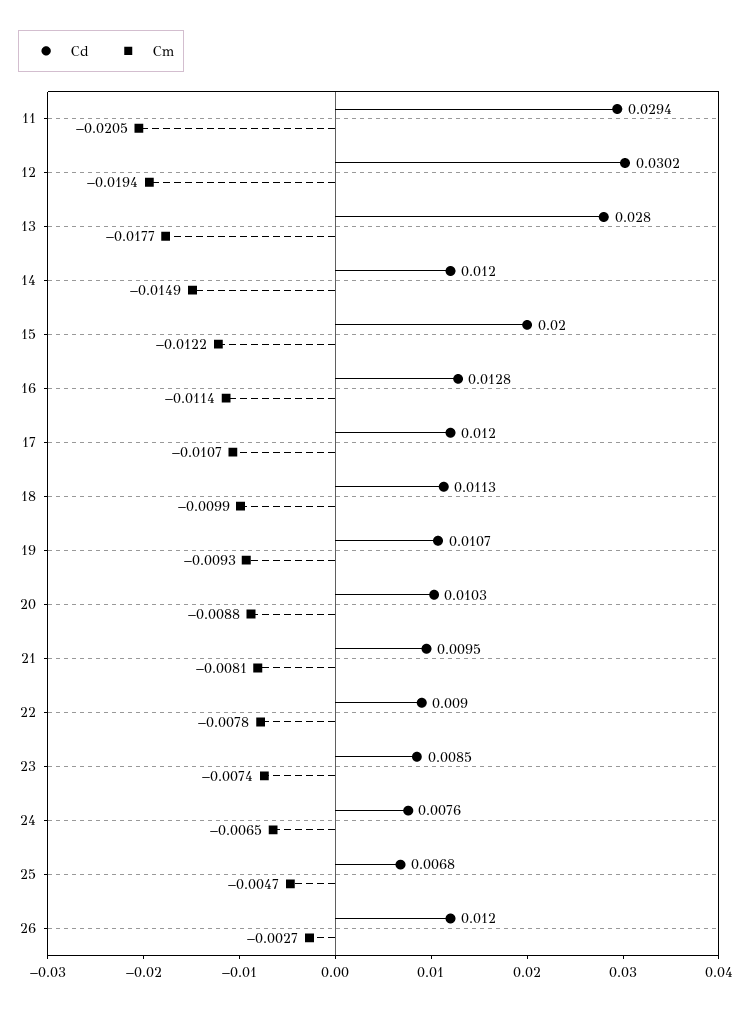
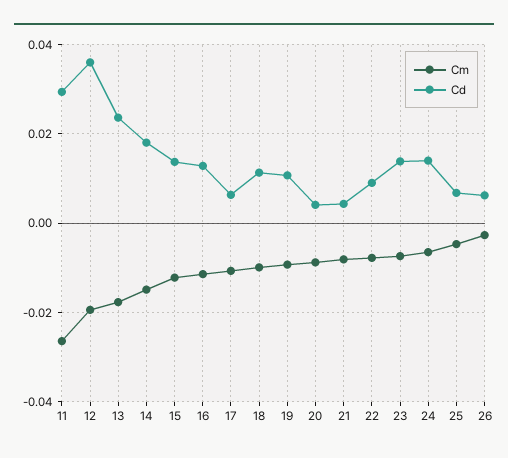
  {
    "Cd": {
      "11": 0.0294,
-     "12": 0.0302,
+     "12": 0.036,
-     "13": 0.028,
+     "13": 0.024,
-     "14": 0.012,
+     "14": 0.018,
-     "15": 0.02,
+     "15": 0.014,
      "16": 0.0128,
-     "17": 0.012,
+     "17": 0.006,
      "18": 0.0113,
      "19": 0.0107,
-     "20": 0.0103,
+     "20": 0.004,
-     "21": 0.0095,
+     "21": 0.004,
      "22": 0.009,
-     "23": 0.0085,
+     "23": 0.014,
-     "24": 0.0076,
+     "24": 0.014,
      "25": 0.0068,
-     "26": 0.012
+     "26": 0.006
    },
    "Cm": {
-     "11": -0.0205,
+     "11": -0.026,
      "12": -0.0194,
      "13": -0.0177,
      "14": -0.0149,
      "15": -0.0122,
      "16": -0.0114,
      "17": -0.0107,
      "18": -0.0099,
      "19": -0.0093,
      "20": -0.0088,
      "21": -0.0081,
      "22": -0.0078,
      "23": -0.0074,
      "24": -0.0065,
      "25": -0.0047,
      "26": -0.0027
    }
  }

